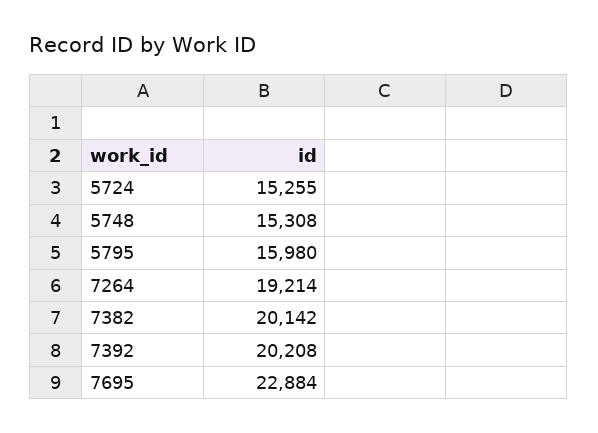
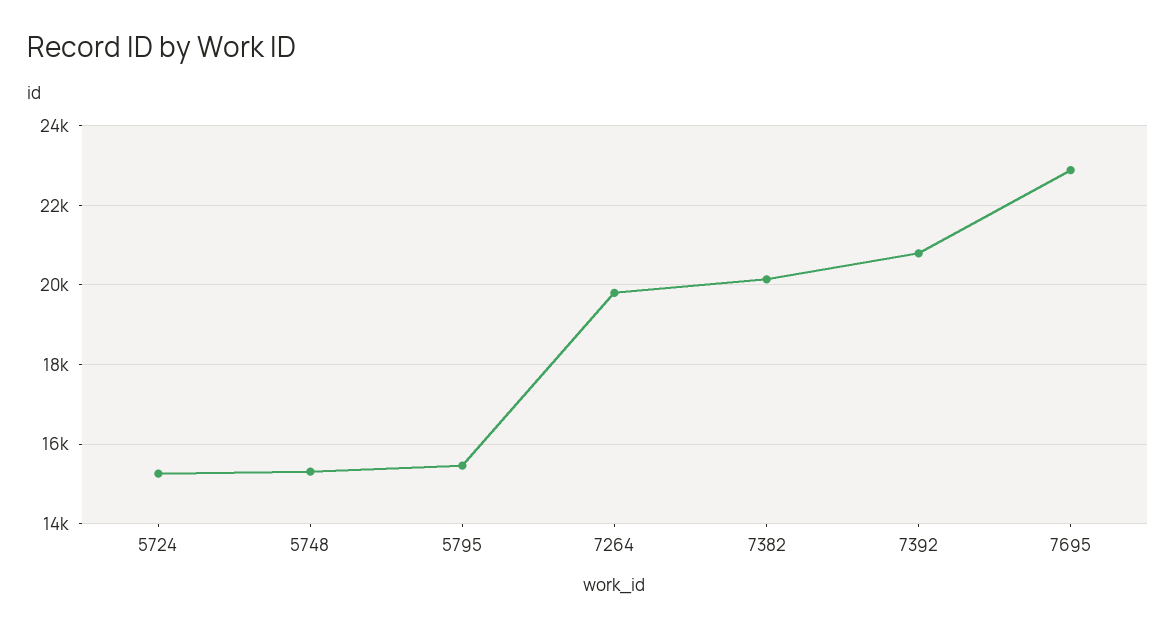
  {
    "5724": 15255,
    "5748": 15308,
-   "5795": 15980,
+   "5795": 15400,
-   "7264": 19214,
+   "7264": 19800,
    "7382": 20142,
-   "7392": 20208,
+   "7392": 20800,
    "7695": 22884
  }

